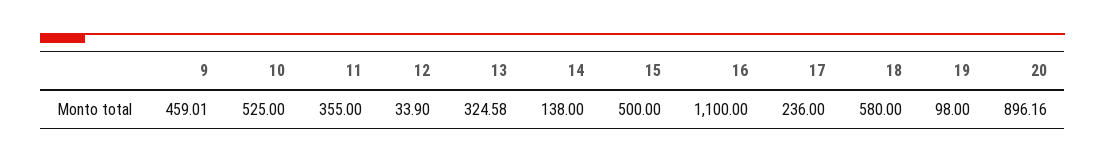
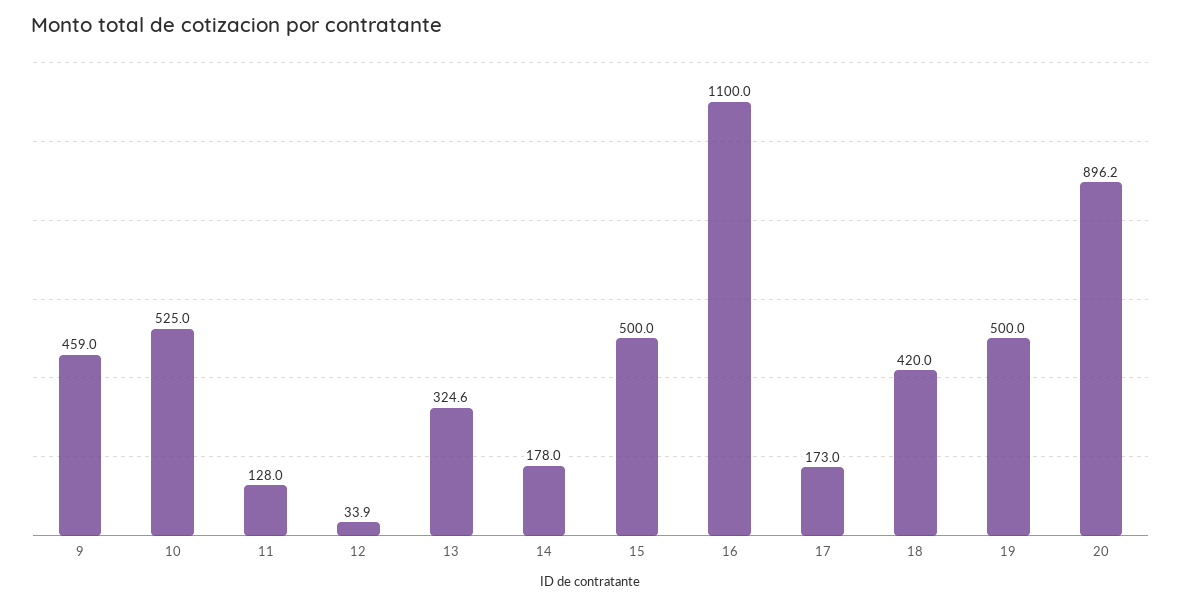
  {
    "9": 459.01,
    "10": 525,
-   "11": 355,
+   "11": 128,
    "12": 33.9,
    "13": 324.58,
-   "14": 138,
+   "14": 178,
    "15": 500,
    "16": 1100,
-   "17": 236,
+   "17": 173,
-   "18": 580,
+   "18": 420,
-   "19": 98,
+   "19": 500,
    "20": 896.16
  }

